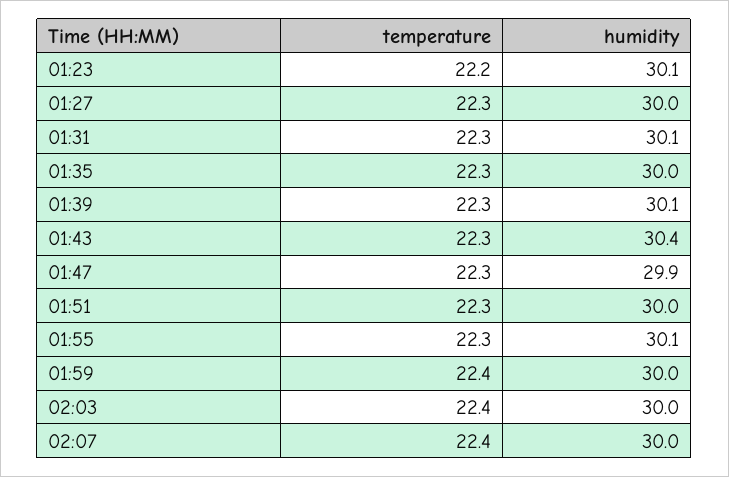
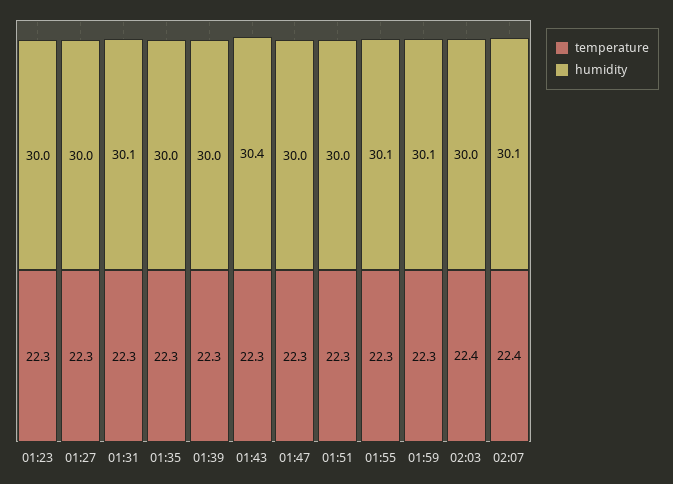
  {
    "temperature": {
-     "01:23": 22.2,
+     "01:23": 22.3,
      "01:27": 22.3,
      "01:31": 22.3,
      "01:35": 22.3,
      "01:39": 22.3,
      "01:43": 22.3,
      "01:47": 22.3,
      "01:51": 22.3,
      "01:55": 22.3,
-     "01:59": 22.4,
+     "01:59": 22.3,
      "02:03": 22.4,
      "02:07": 22.4
    },
    "humidity": {
-     "01:23": 30.1,
+     "01:23": 30,
      "01:27": 30,
      "01:31": 30.1,
      "01:35": 30,
-     "01:39": 30.1,
+     "01:39": 30,
      "01:43": 30.4,
-     "01:47": 29.9,
+     "01:47": 30,
      "01:51": 30,
      "01:55": 30.1,
-     "01:59": 30,
+     "01:59": 30.1,
      "02:03": 30,
-     "02:07": 30
+     "02:07": 30.1
    }
  }

